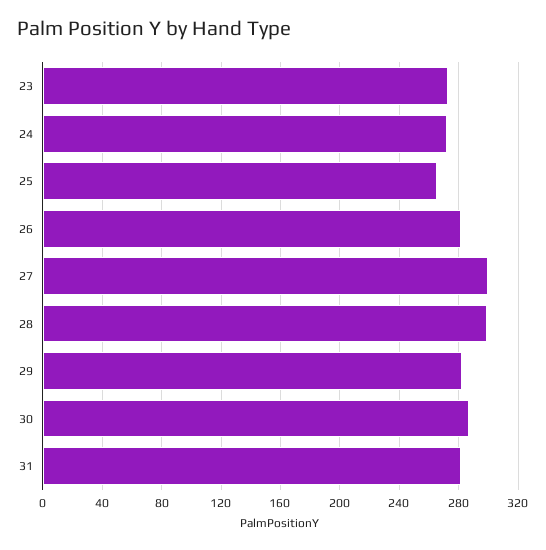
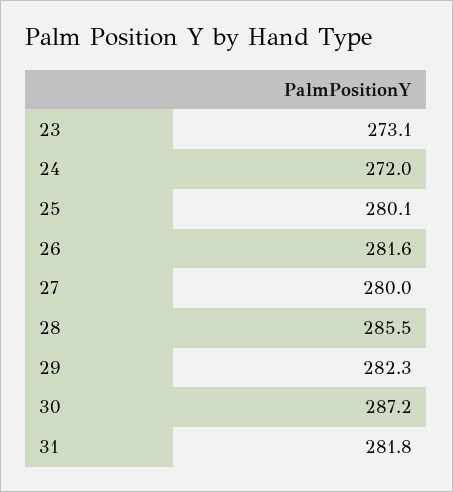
  {
    "23": 273.1,
    "24": 272,
-   "25": 265,
+   "25": 280.1,
    "26": 281.6,
-   "27": 300,
+   "27": 280,
-   "28": 300,
+   "28": 285.5,
    "29": 282.3,
    "30": 287.2,
    "31": 281.8
  }

